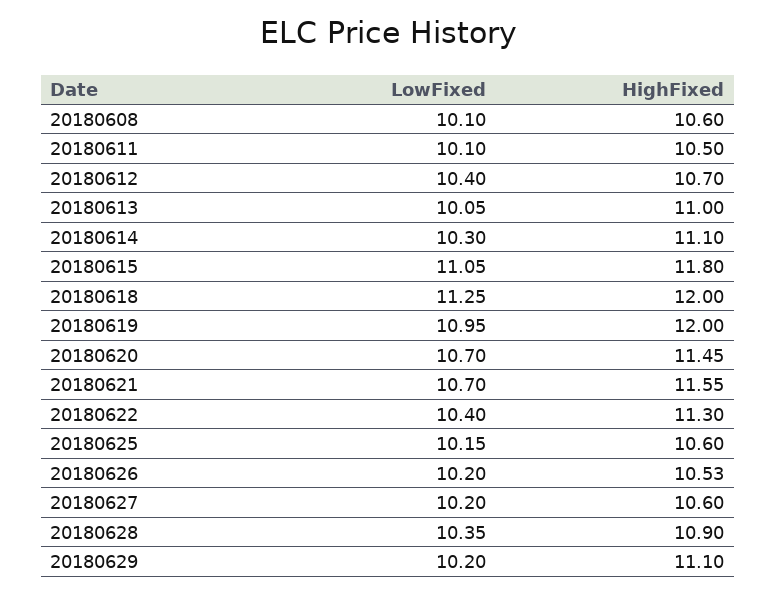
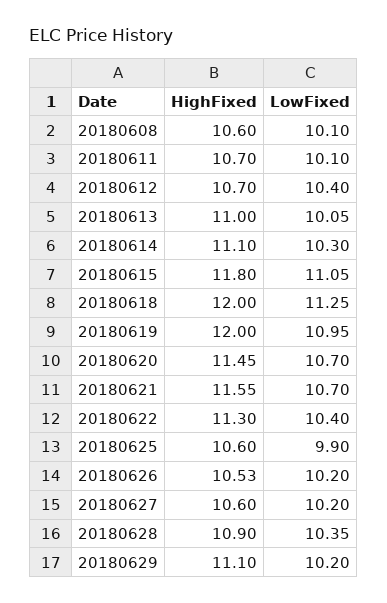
  {
    "LowFixed": {
      "20180608": 10.1,
      "20180611": 10.1,
      "20180612": 10.4,
      "20180613": 10.05,
      "20180614": 10.3,
      "20180615": 11.05,
      "20180618": 11.25,
      "20180619": 10.95,
      "20180620": 10.7,
      "20180621": 10.7,
      "20180622": 10.4,
-     "20180625": 10.15,
+     "20180625": 9.9,
      "20180626": 10.2,
      "20180627": 10.2,
      "20180628": 10.35,
      "20180629": 10.2
    },
    "HighFixed": {
      "20180608": 10.6,
-     "20180611": 10.5,
+     "20180611": 10.7,
      "20180612": 10.7,
      "20180613": 11,
      "20180614": 11.1,
      "20180615": 11.8,
      "20180618": 12,
      "20180619": 12,
      "20180620": 11.45,
      "20180621": 11.55,
      "20180622": 11.3,
      "20180625": 10.6,
      "20180626": 10.53,
      "20180627": 10.6,
      "20180628": 10.9,
      "20180629": 11.1
    }
  }

